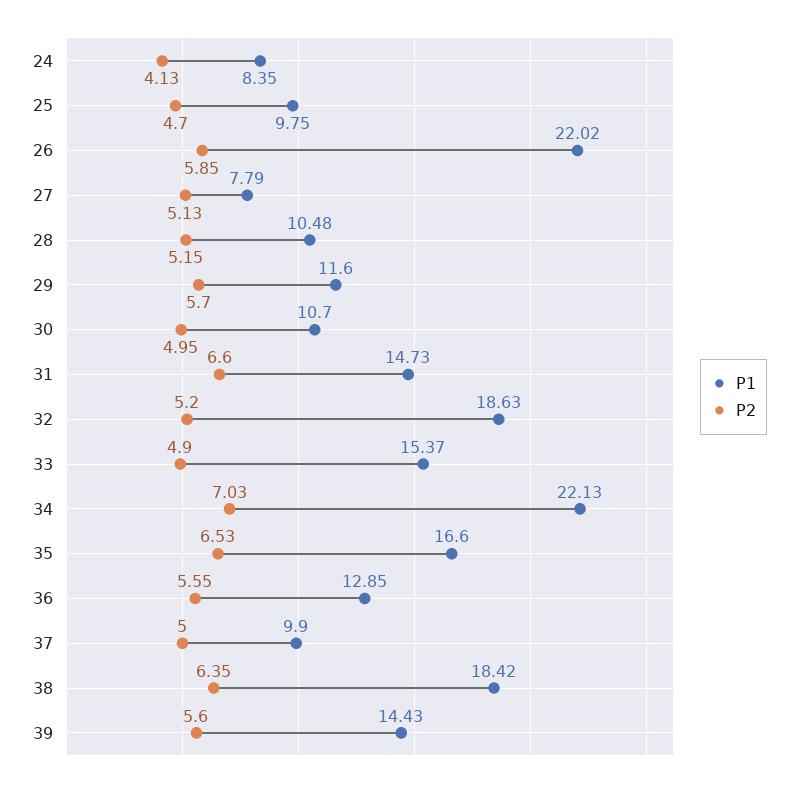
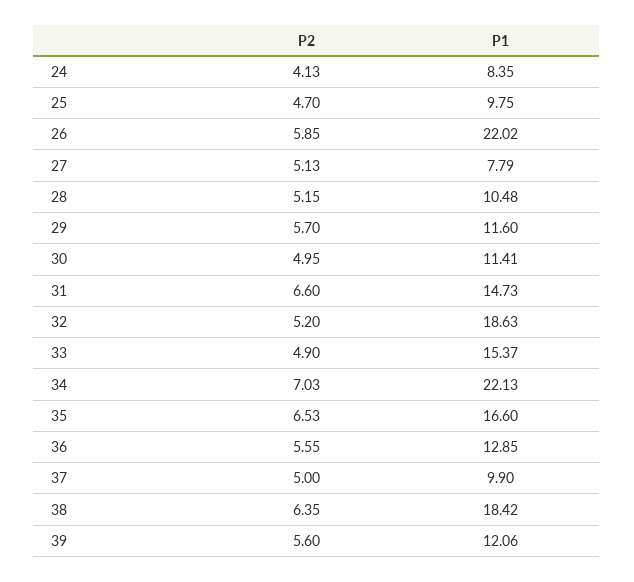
  {
    "P1": {
      "24": 8.35,
      "25": 9.75,
      "26": 22.02,
      "27": 7.79,
      "28": 10.48,
      "29": 11.6,
-     "30": 10.7,
+     "30": 11.41,
      "31": 14.73,
      "32": 18.63,
      "33": 15.37,
      "34": 22.13,
      "35": 16.6,
      "36": 12.85,
      "37": 9.9,
      "38": 18.42,
-     "39": 14.43
+     "39": 12.06
    },
    "P2": {
      "24": 4.13,
      "25": 4.7,
      "26": 5.85,
      "27": 5.13,
      "28": 5.15,
      "29": 5.7,
      "30": 4.95,
      "31": 6.6,
      "32": 5.2,
      "33": 4.9,
      "34": 7.03,
      "35": 6.53,
      "36": 5.55,
      "37": 5,
      "38": 6.35,
      "39": 5.6
    }
  }

